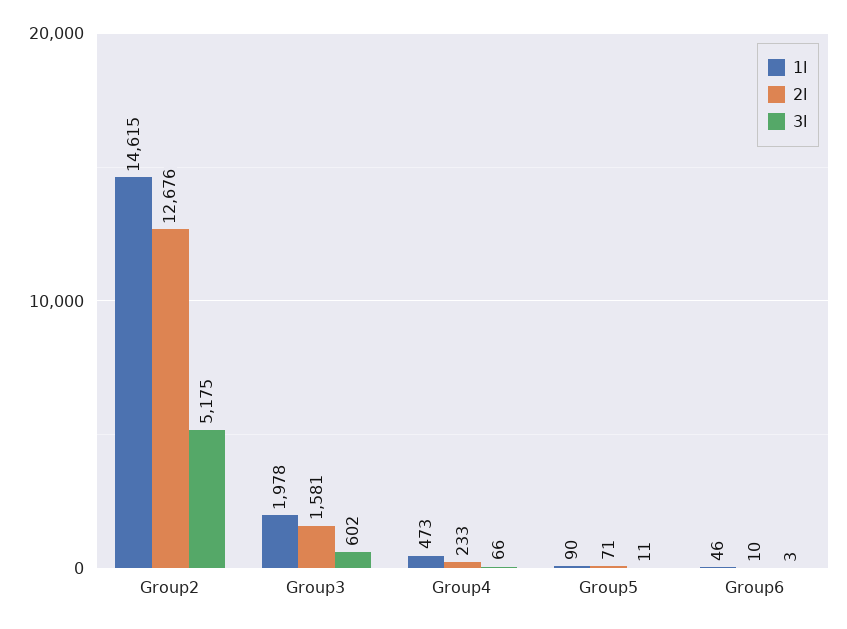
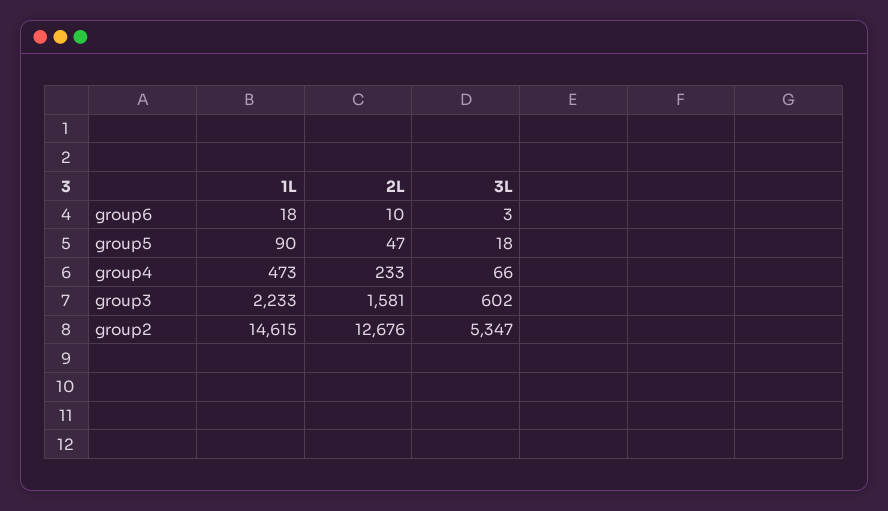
  {
    "1l": {
      "Group2": 14615,
-     "Group3": 1978,
+     "Group3": 2233,
      "Group4": 473,
      "Group5": 90,
-     "Group6": 46
+     "Group6": 18
    },
    "2l": {
      "Group2": 12676,
      "Group3": 1581,
      "Group4": 233,
-     "Group5": 71,
+     "Group5": 47,
      "Group6": 10
    },
    "3l": {
-     "Group2": 5175,
+     "Group2": 5347,
      "Group3": 602,
      "Group4": 66,
-     "Group5": 11,
+     "Group5": 18,
      "Group6": 3
    }
  }

